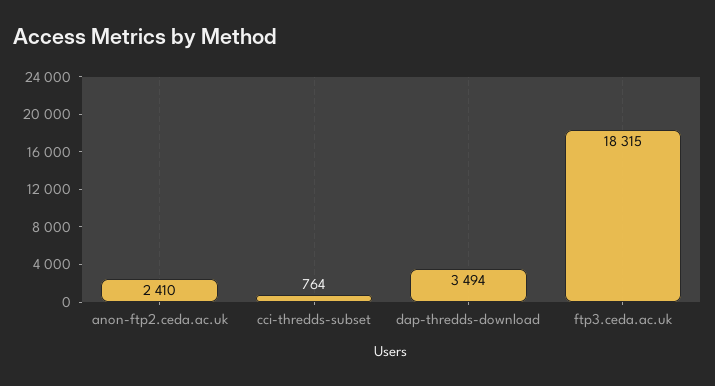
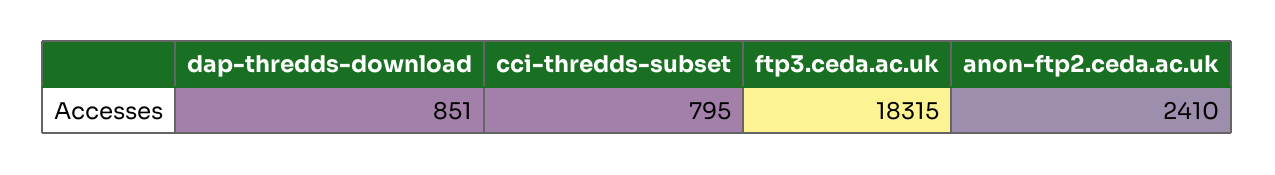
  {
    "anon-ftp2.ceda.ac.uk": 2410,
-   "cci-thredds-subset": 764,
+   "cci-thredds-subset": 795,
-   "dap-thredds-download": 3494,
+   "dap-thredds-download": 851,
    "ftp3.ceda.ac.uk": 18315
  }

